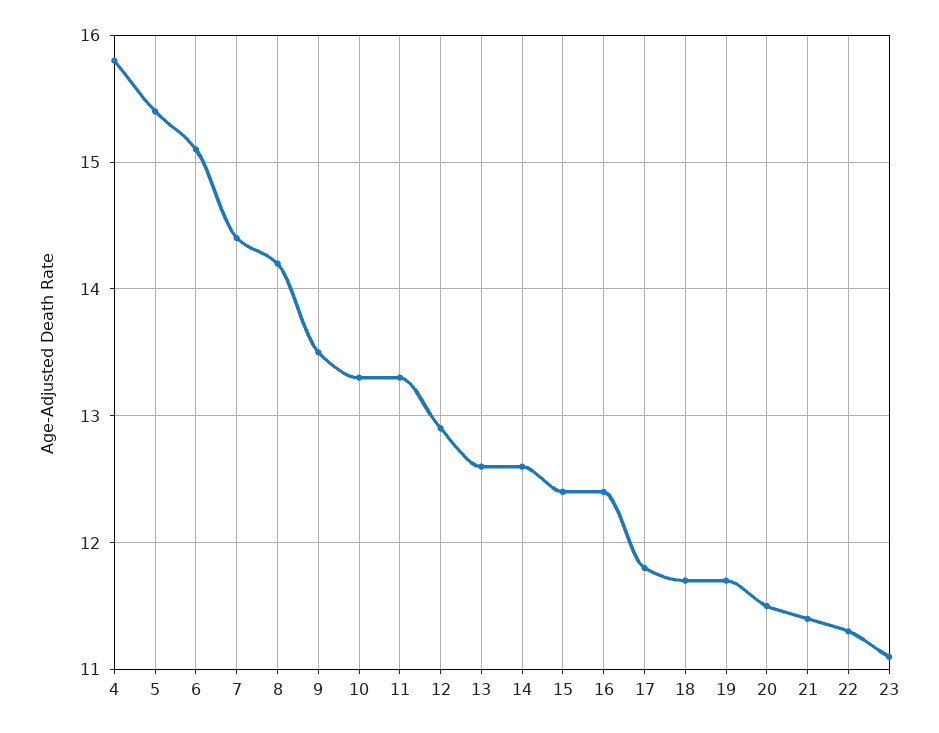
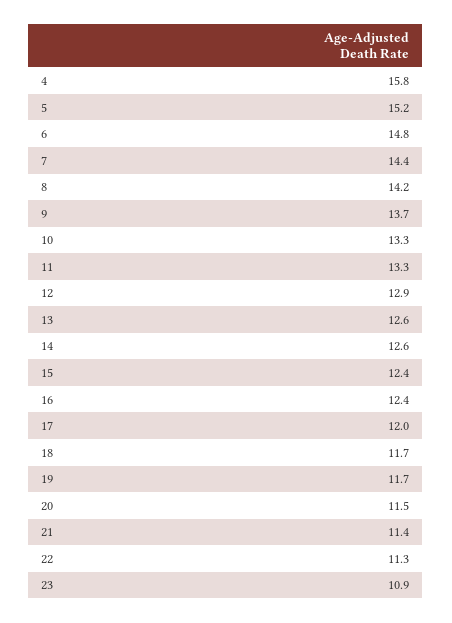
  {
    "4": 15.8,
-   "5": 15.4,
+   "5": 15.2,
-   "6": 15.1,
+   "6": 14.8,
    "7": 14.4,
    "8": 14.2,
-   "9": 13.5,
+   "9": 13.7,
    "10": 13.3,
    "11": 13.3,
    "12": 12.9,
    "13": 12.6,
    "14": 12.6,
    "15": 12.4,
    "16": 12.4,
-   "17": 11.8,
+   "17": 12,
    "18": 11.7,
    "19": 11.7,
    "20": 11.5,
    "21": 11.4,
    "22": 11.3,
-   "23": 11.1
+   "23": 10.9
  }

